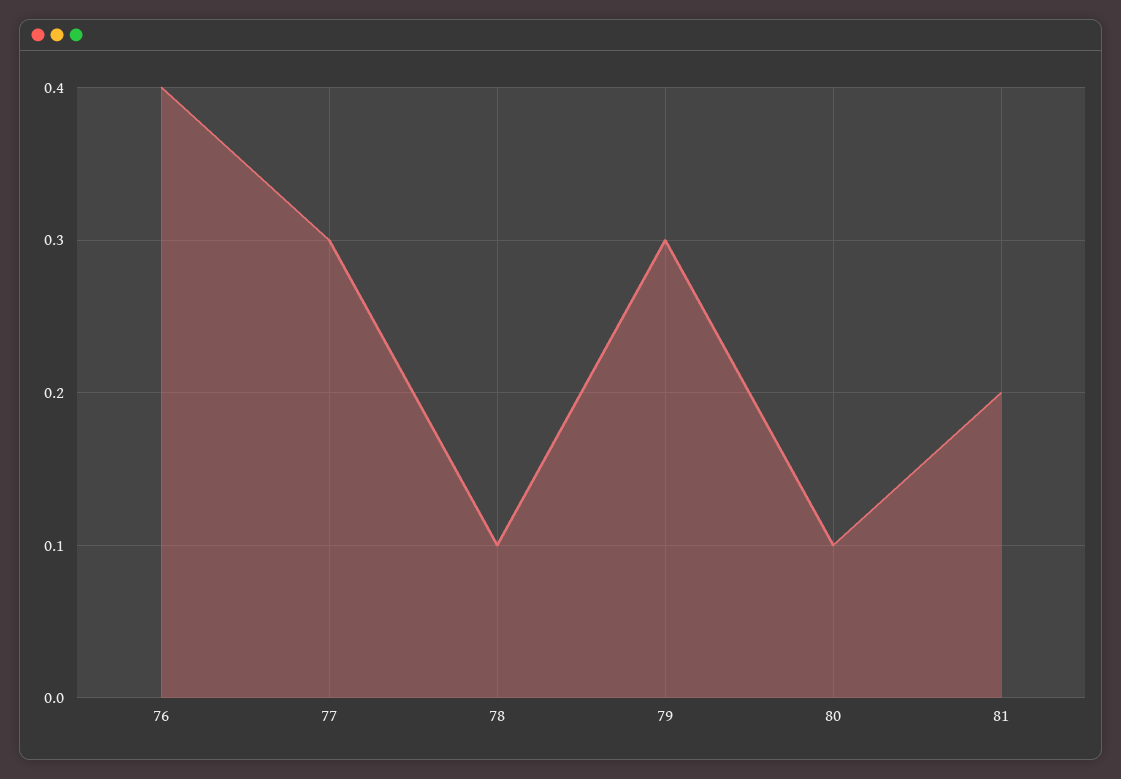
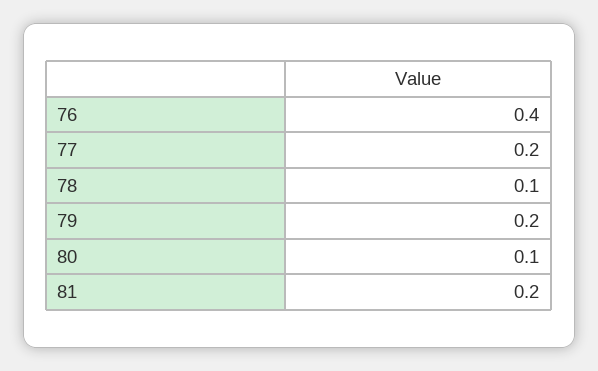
  {
    "76": 0.4,
-   "77": 0.3,
+   "77": 0.2,
    "78": 0.1,
-   "79": 0.3,
+   "79": 0.2,
    "80": 0.1,
    "81": 0.2
  }

